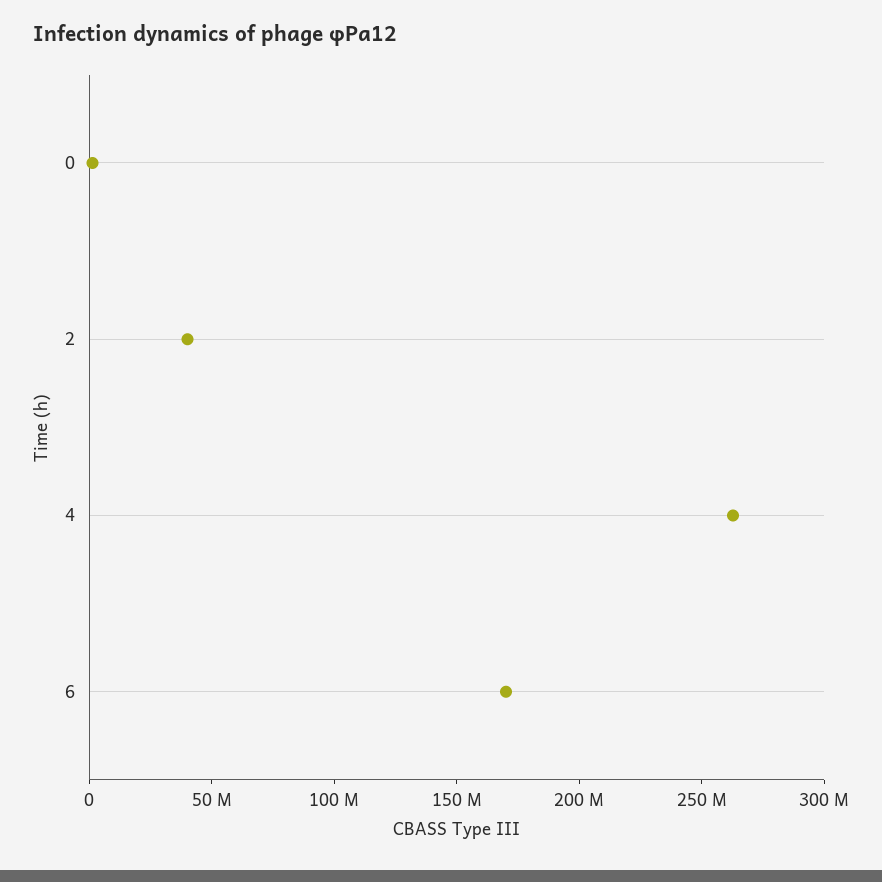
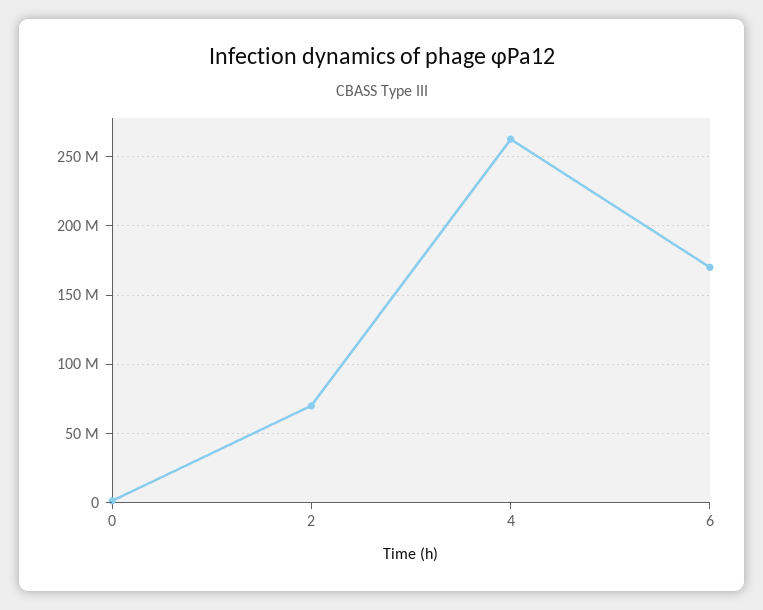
  {
    "0": 0,
-   "2": 40000000,
+   "2": 70000000,
    "4": 265000000,
    "6": 170000000
  }

